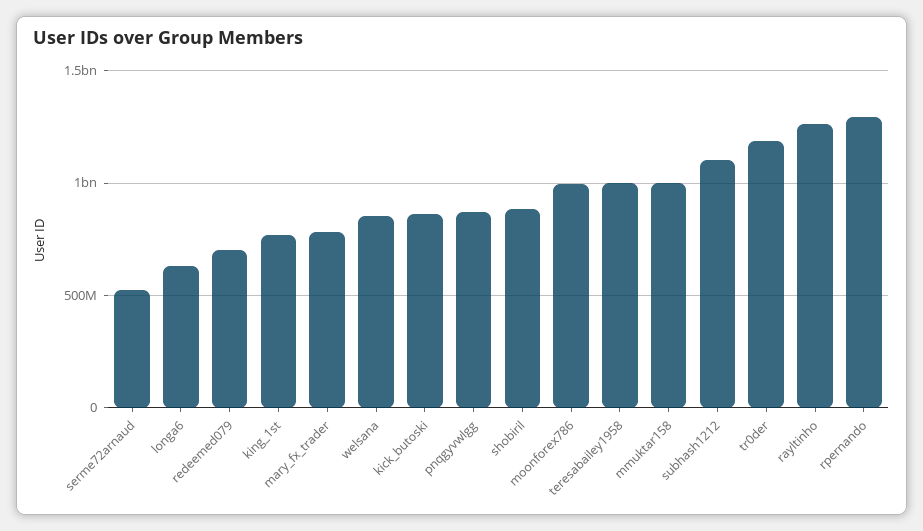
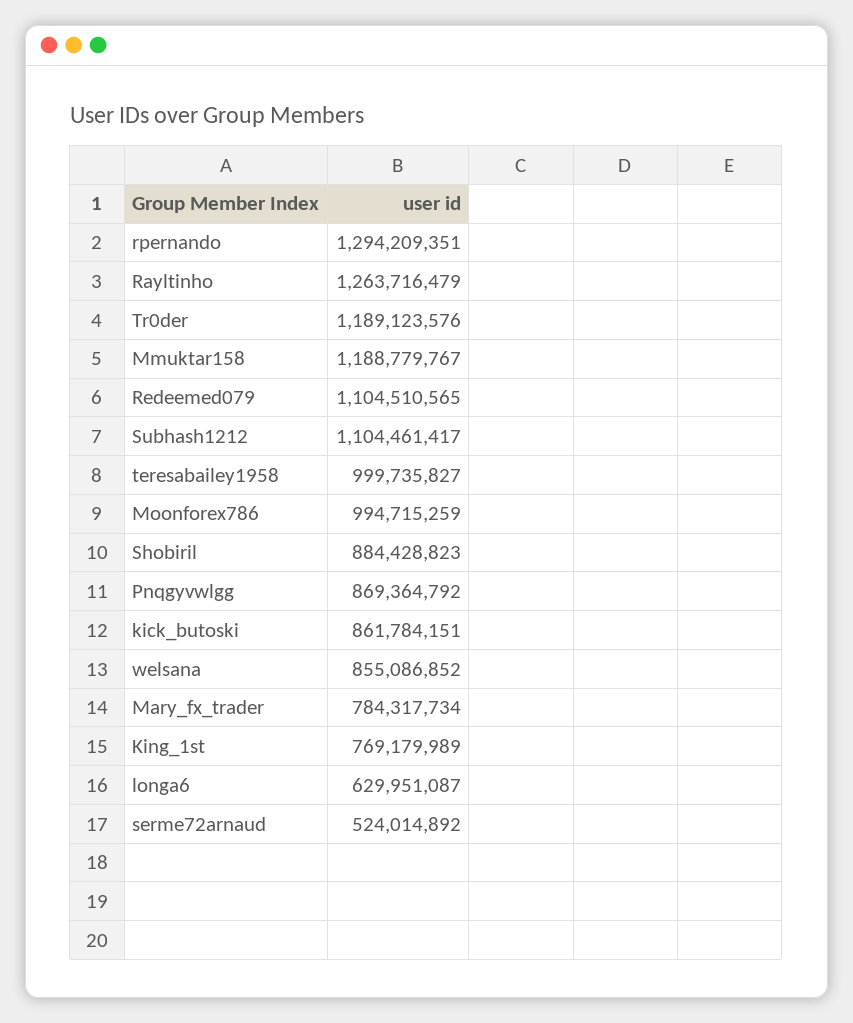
  {
    "serme72arnaud": 524014892,
    "longa6": 629951087,
-   "redeemed079": 700000000,
+   "redeemed079": 1104510565,
    "king_1st": 769179989,
    "mary_fx_trader": 784317734,
    "welsana": 855086852,
    "kick_butoski": 861784151,
    "pnqgyvwlgg": 869364792,
    "shobiril": 884428823,
    "moonforex786": 994715259,
    "teresabailey1958": 999735827,
-   "mmuktar158": 1000000000,
+   "mmuktar158": 1188779767,
    "subhash1212": 1104461417,
    "tr0der": 1189123576,
    "rayltinho": 1263716479,
    "rpernando": 1294209351
  }

